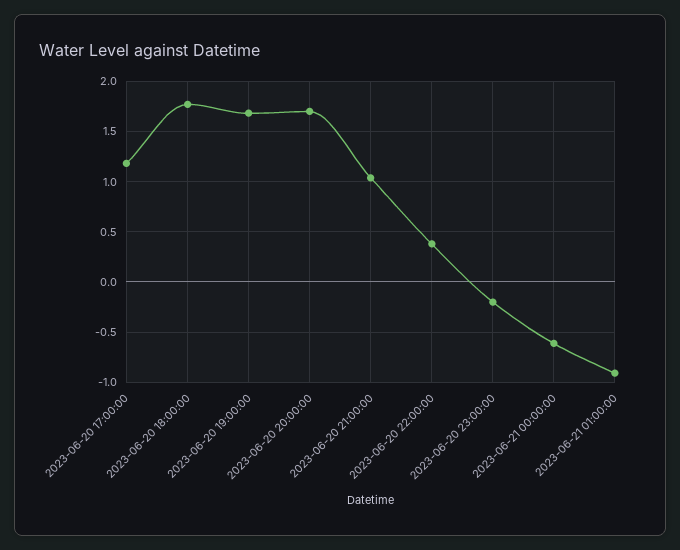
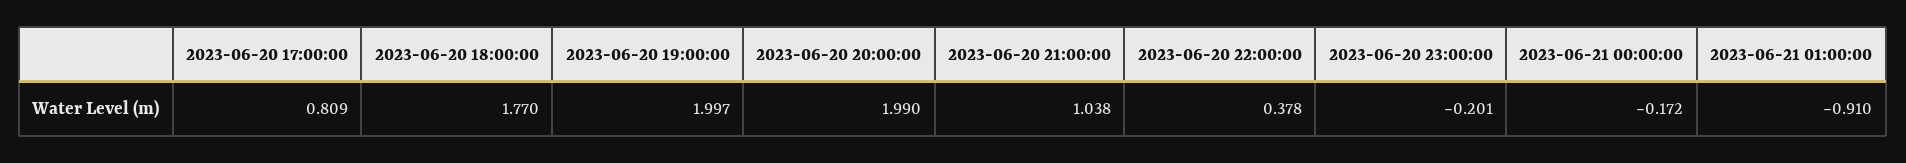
  {
-   "2023-06-20 17:00:00": 1.2,
+   "2023-06-20 17:00:00": 0.809,
    "2023-06-20 18:00:00": 1.77,
-   "2023-06-20 19:00:00": 1.7,
+   "2023-06-20 19:00:00": 1.997,
-   "2023-06-20 20:00:00": 1.7,
+   "2023-06-20 20:00:00": 1.99,
    "2023-06-20 21:00:00": 1.038,
    "2023-06-20 22:00:00": 0.378,
    "2023-06-20 23:00:00": -0.201,
-   "2023-06-21 00:00:00": -0.6,
+   "2023-06-21 00:00:00": -0.172,
    "2023-06-21 01:00:00": -0.91
  }

